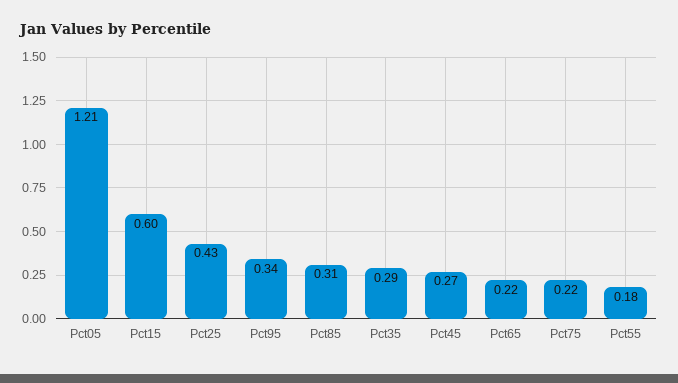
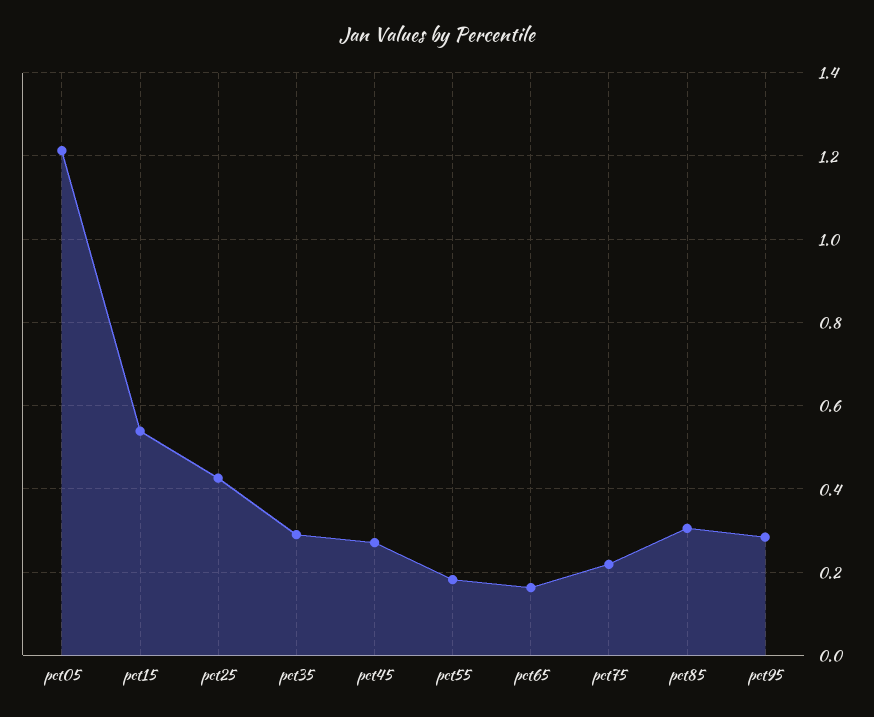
  {
    "Pct05": 1.21,
-   "Pct15": 0.6,
+   "Pct15": 0.54,
    "Pct25": 0.43,
-   "Pct95": 0.34,
+   "Pct95": 0.28,
    "Pct85": 0.31,
    "Pct35": 0.29,
    "Pct45": 0.27,
-   "Pct65": 0.22,
+   "Pct65": 0.16,
    "Pct75": 0.22,
    "Pct55": 0.18
  }

